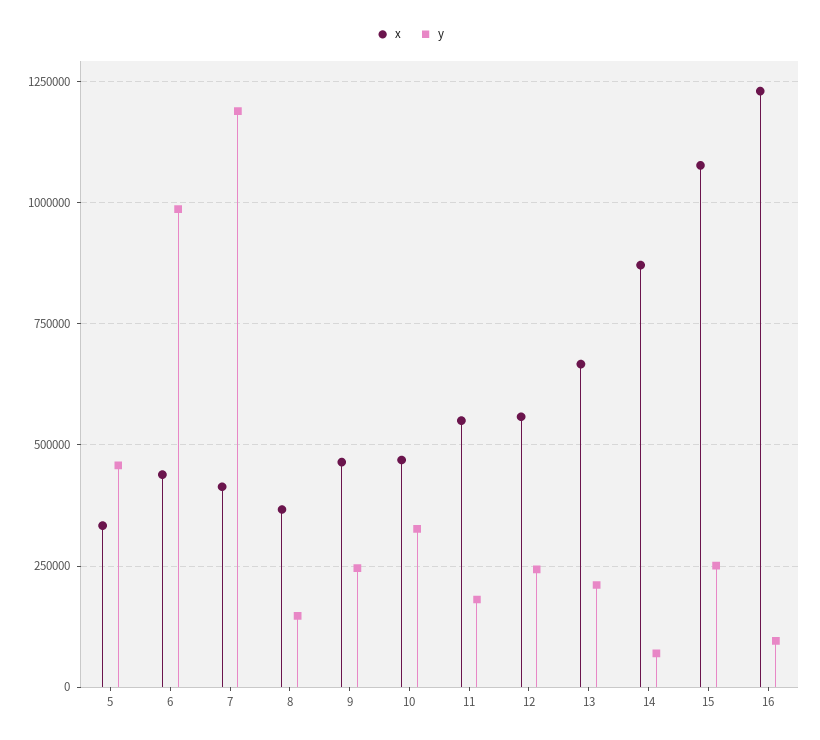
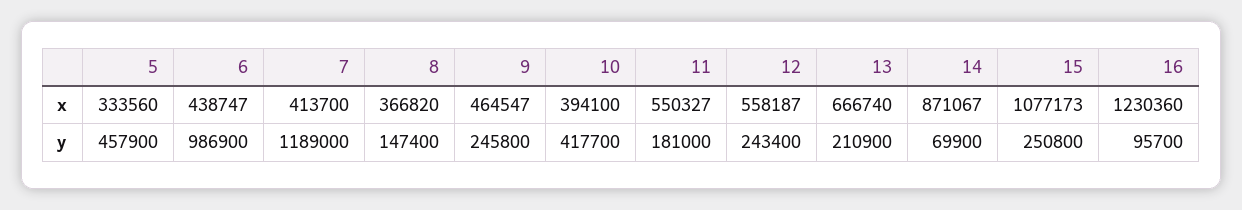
  {
    "x": {
      "5": 333560,
      "6": 438747,
      "7": 413700,
      "8": 366820,
      "9": 464547,
-     "10": 475000,
+     "10": 394100,
      "11": 550327,
      "12": 558187,
      "13": 666740,
      "14": 871067,
      "15": 1077173,
      "16": 1230360
    },
    "y": {
      "5": 457900,
      "6": 986900,
      "7": 1189000,
      "8": 147400,
      "9": 245800,
-     "10": 325000,
+     "10": 417700,
      "11": 181000,
      "12": 243400,
      "13": 210900,
      "14": 69900,
      "15": 250800,
      "16": 95700
    }
  }

